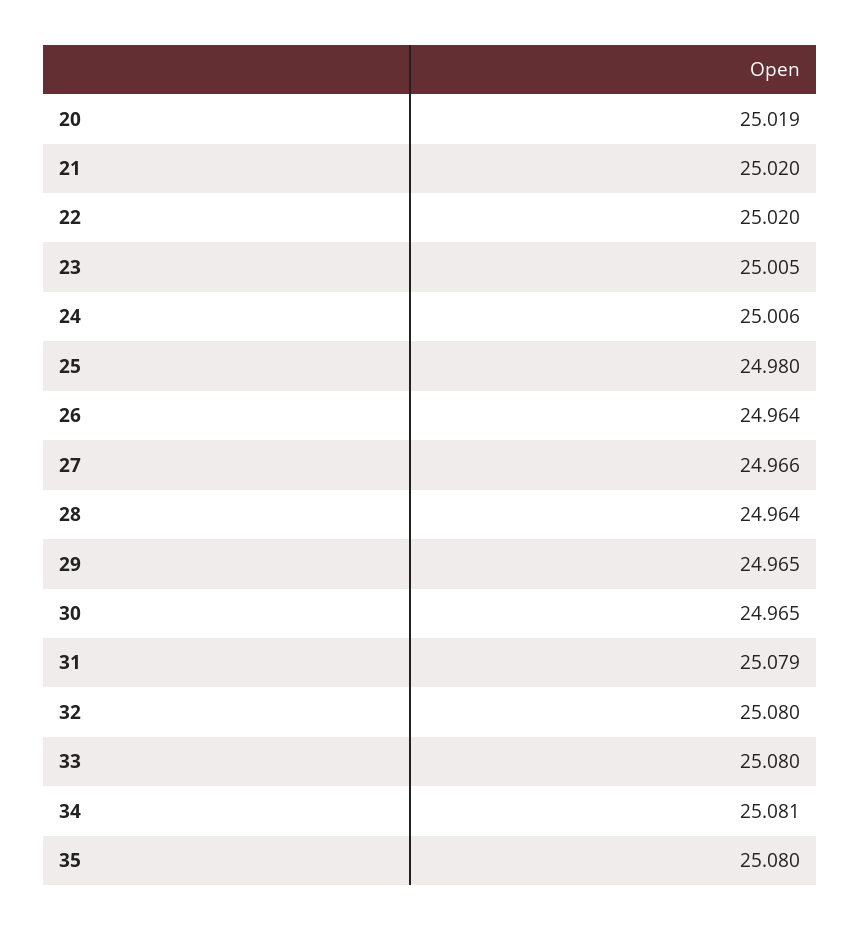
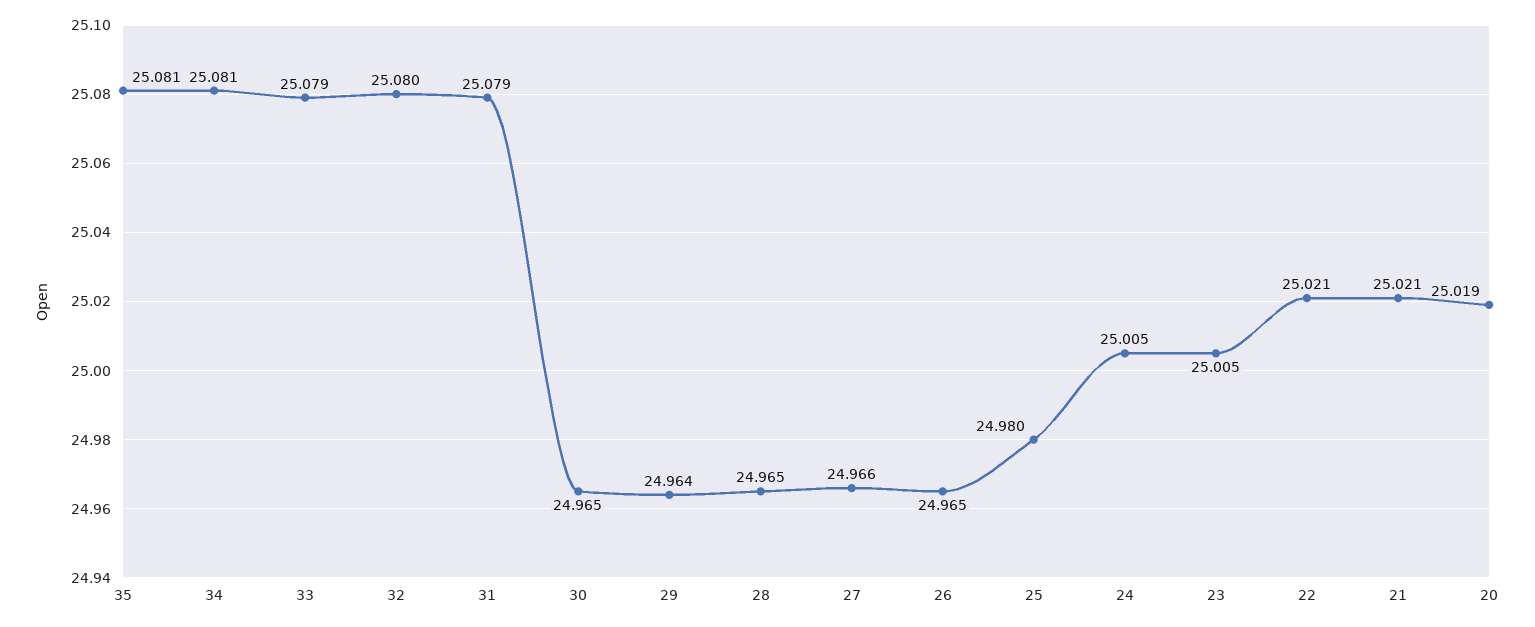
  {
    "20": 25.019,
-   "21": 25.02,
+   "21": 25.021,
-   "22": 25.02,
+   "22": 25.021,
    "23": 25.005,
-   "24": 25.006,
+   "24": 25.005,
    "25": 24.98,
-   "26": 24.964,
+   "26": 24.965,
    "27": 24.966,
-   "28": 24.964,
+   "28": 24.965,
-   "29": 24.965,
+   "29": 24.964,
    "30": 24.965,
    "31": 25.079,
    "32": 25.08,
-   "33": 25.08,
+   "33": 25.079,
    "34": 25.081,
-   "35": 25.08
+   "35": 25.081
  }

